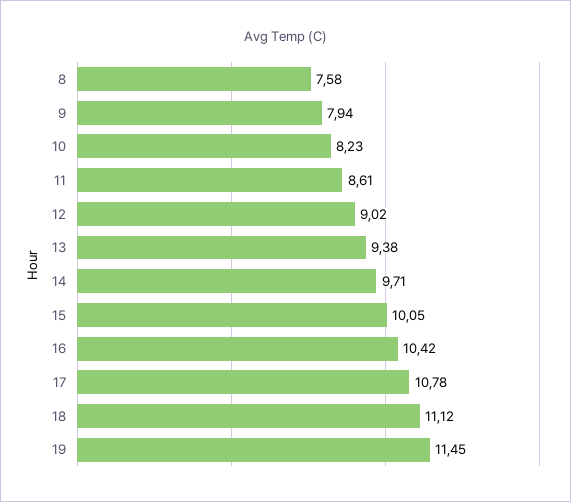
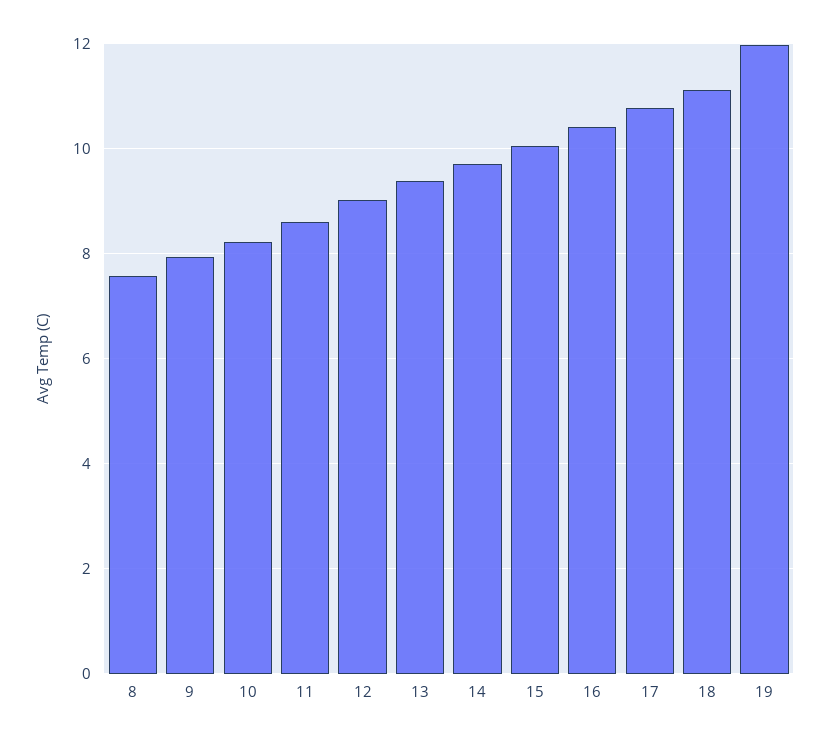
  {
    "8": 7.58,
    "9": 7.94,
    "10": 8.23,
    "11": 8.61,
    "12": 9.02,
    "13": 9.38,
    "14": 9.71,
    "15": 10.05,
    "16": 10.42,
    "17": 10.78,
    "18": 11.12,
-   "19": 11.45
+   "19": 12
  }

